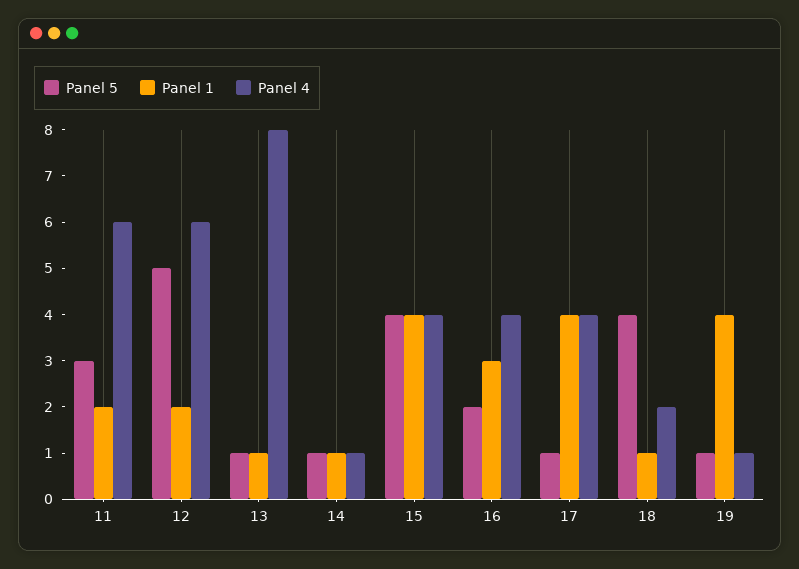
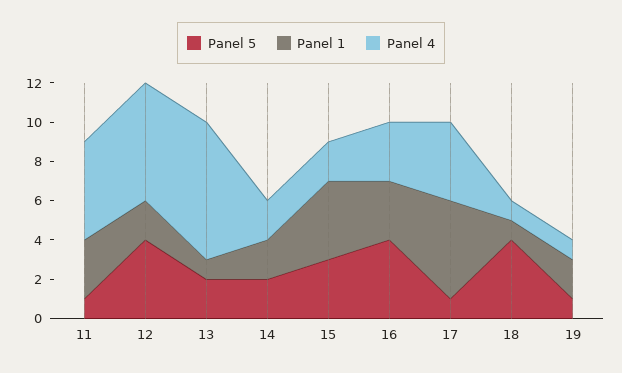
  {
    "Panel 5": {
-     "11": 3,
+     "11": 1,
-     "12": 5,
+     "12": 4,
-     "13": 1,
+     "13": 2,
-     "14": 1,
+     "14": 2,
-     "15": 4,
+     "15": 3,
-     "16": 2,
+     "16": 4,
      "17": 1,
      "18": 4,
      "19": 1
    },
    "Panel 1": {
-     "11": 2,
+     "11": 3,
      "12": 2,
      "13": 1,
-     "14": 1,
+     "14": 2,
      "15": 4,
      "16": 3,
-     "17": 4,
+     "17": 5,
      "18": 1,
-     "19": 4
+     "19": 2
    },
    "Panel 4": {
-     "11": 6,
+     "11": 5,
      "12": 6,
-     "13": 8,
+     "13": 7,
-     "14": 1,
+     "14": 2,
-     "15": 4,
+     "15": 2,
-     "16": 4,
+     "16": 3,
      "17": 4,
-     "18": 2,
+     "18": 1,
      "19": 1
    }
  }

